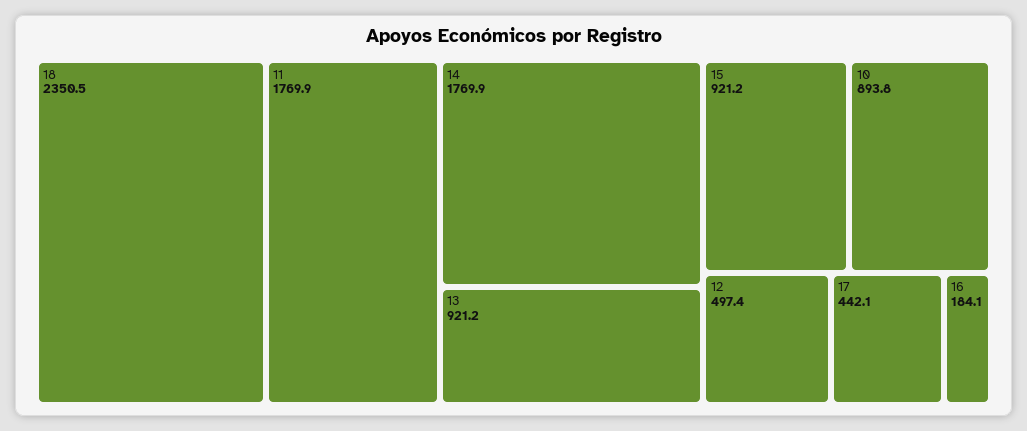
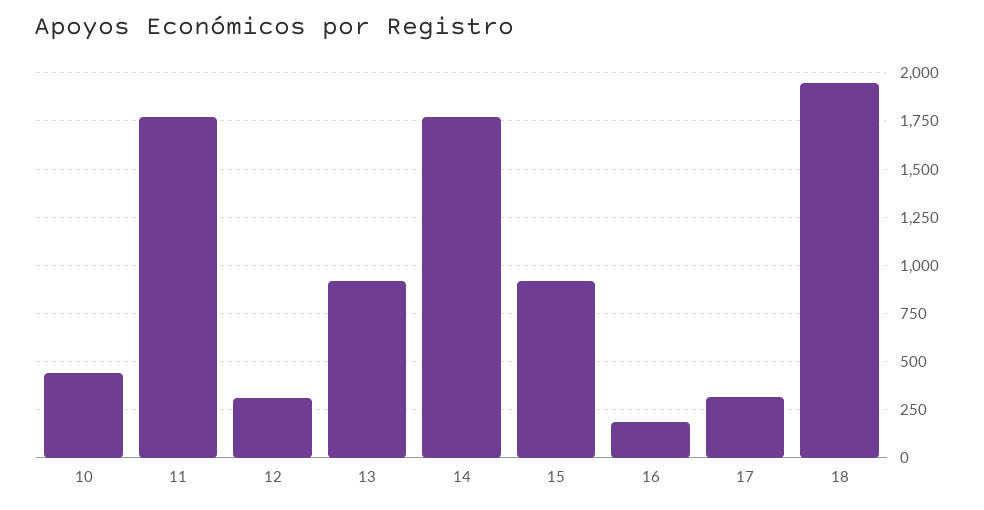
  {
-   "18": 2350.5,
+   "18": 1950,
    "11": 1769.9,
    "14": 1769.9,
    "13": 921.2,
    "15": 921.2,
-   "10": 893.8,
+   "10": 450,
-   "12": 497.4,
+   "12": 300,
-   "17": 442.1,
+   "17": 300,
    "16": 184.1
  }

